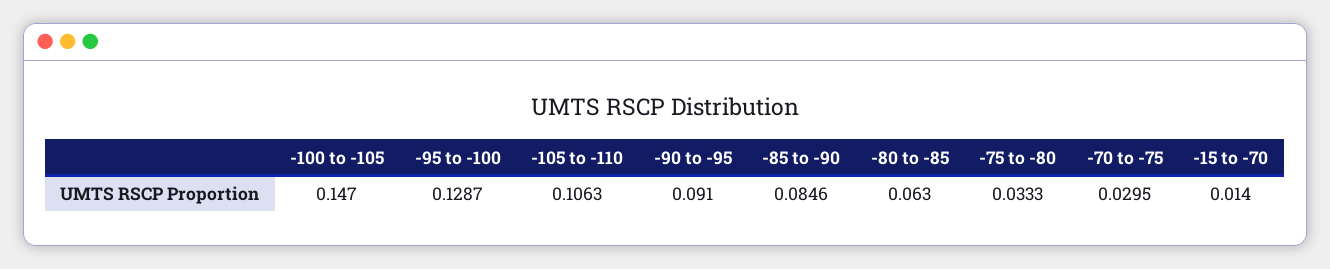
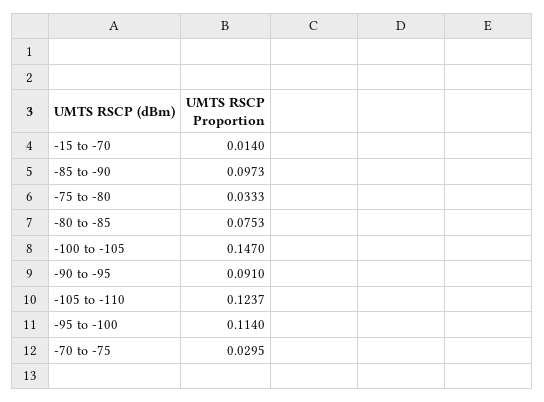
  {
    "-100 to -105": 0.147,
-   "-95 to -100": 0.1287,
+   "-95 to -100": 0.114,
-   "-105 to -110": 0.1063,
+   "-105 to -110": 0.1237,
    "-90 to -95": 0.091,
-   "-85 to -90": 0.0846,
+   "-85 to -90": 0.0973,
-   "-80 to -85": 0.063,
+   "-80 to -85": 0.0753,
    "-75 to -80": 0.0333,
    "-70 to -75": 0.0295,
    "-15 to -70": 0.014
  }

